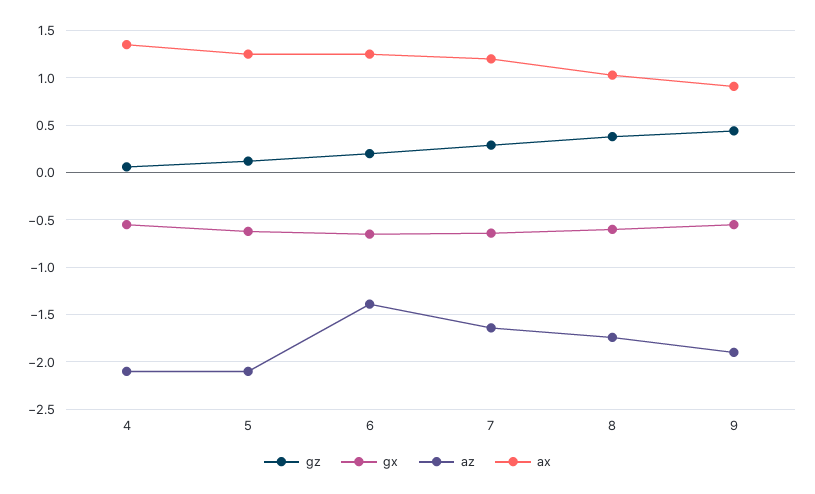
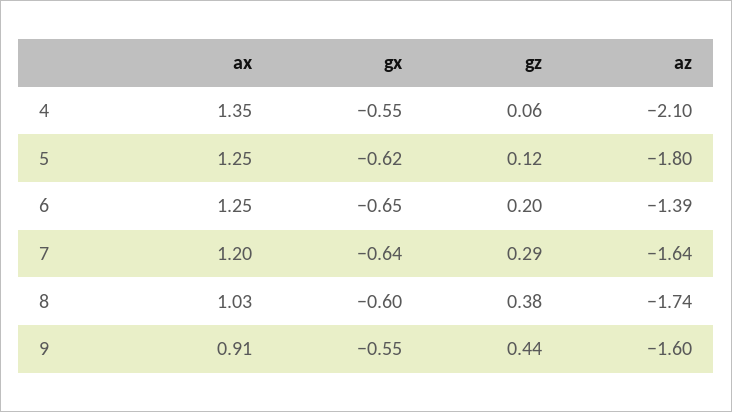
  {
    "gz": {
      "4": 0.06,
      "5": 0.12,
      "6": 0.2,
      "7": 0.29,
      "8": 0.38,
      "9": 0.44
    },
    "gx": {
      "4": -0.55,
      "5": -0.62,
      "6": -0.65,
      "7": -0.64,
      "8": -0.6,
      "9": -0.55
    },
    "az": {
      "4": -2.1,
-     "5": -2.1,
+     "5": -1.8,
      "6": -1.39,
      "7": -1.64,
      "8": -1.74,
-     "9": -1.9
+     "9": -1.6
    },
    "ax": {
      "4": 1.35,
      "5": 1.25,
      "6": 1.25,
      "7": 1.2,
      "8": 1.03,
      "9": 0.91
    }
  }

